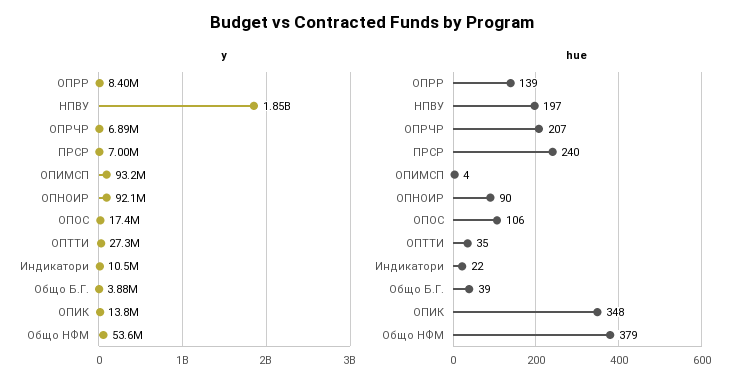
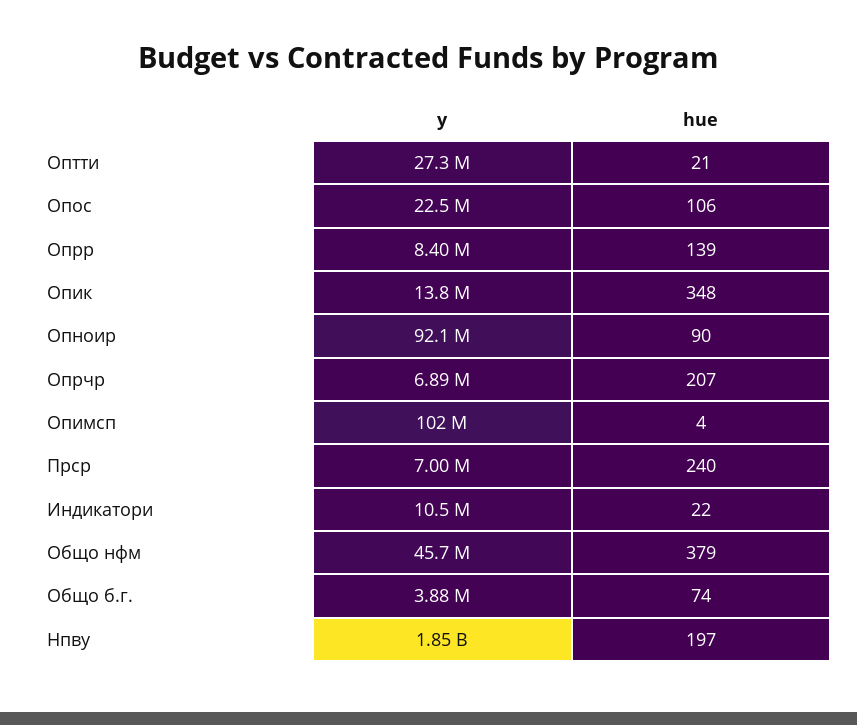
  {
    "y": {
      "ОПРР": 8400000,
      "НПВУ": 1850000000,
      "ОПРЧР": 6890000,
      "ПРСР": 7000000,
-     "ОПИМСП": 93200000,
+     "ОПИМСП": 102000000,
      "ОПНОИР": 92100000,
-     "ОПОС": 17400000,
+     "ОПОС": 22500000,
      "ОПТТИ": 27300000,
      "Индикатори": 10500000,
      "Общо Б.Г.": 3880000,
      "ОПИК": 13800000,
-     "Общо НФМ": 53600000
+     "Общо НФМ": 45700000
    },
    "hue": {
      "ОПРР": 139,
      "НПВУ": 197,
      "ОПРЧР": 207,
      "ПРСР": 240,
      "ОПИМСП": 4,
      "ОПНОИР": 90,
      "ОПОС": 106,
-     "ОПТТИ": 35,
+     "ОПТТИ": 21,
      "Индикатори": 22,
-     "Общо Б.Г.": 39,
+     "Общо Б.Г.": 74,
      "ОПИК": 348,
      "Общо НФМ": 379
    }
  }

